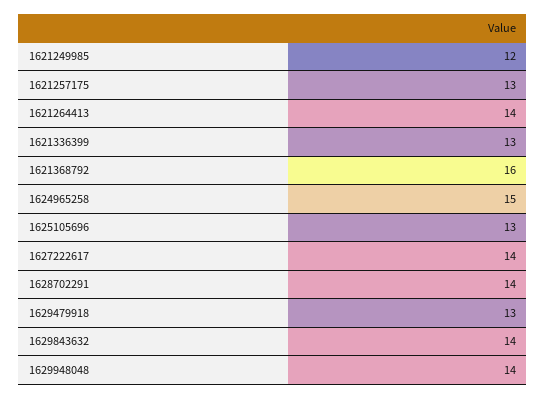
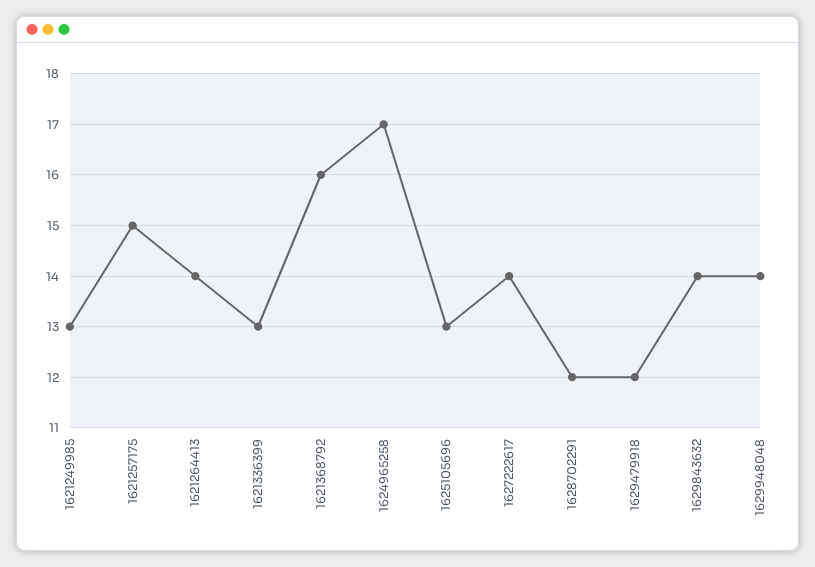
  {
-   "1621249985": 12,
+   "1621249985": 13,
-   "1621257175": 13,
+   "1621257175": 15,
    "1621264413": 14,
    "1621336399": 13,
    "1621368792": 16,
-   "1624965258": 15,
+   "1624965258": 17,
    "1625105696": 13,
    "1627222617": 14,
-   "1628702291": 14,
+   "1628702291": 12,
-   "1629479918": 13,
+   "1629479918": 12,
    "1629843632": 14,
    "1629948048": 14
  }

